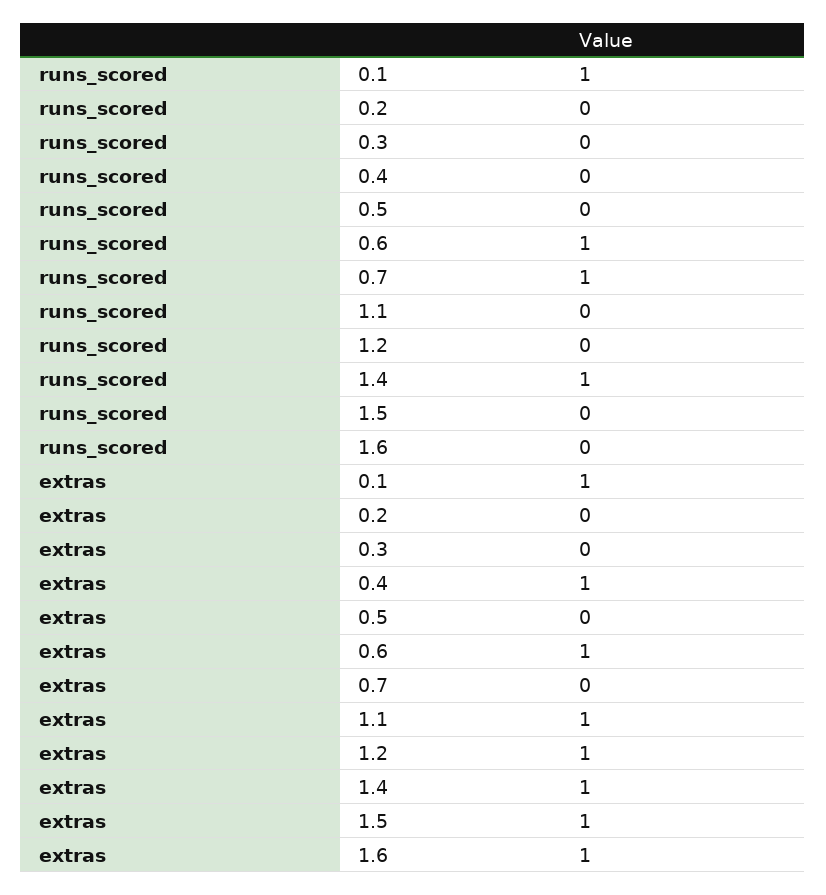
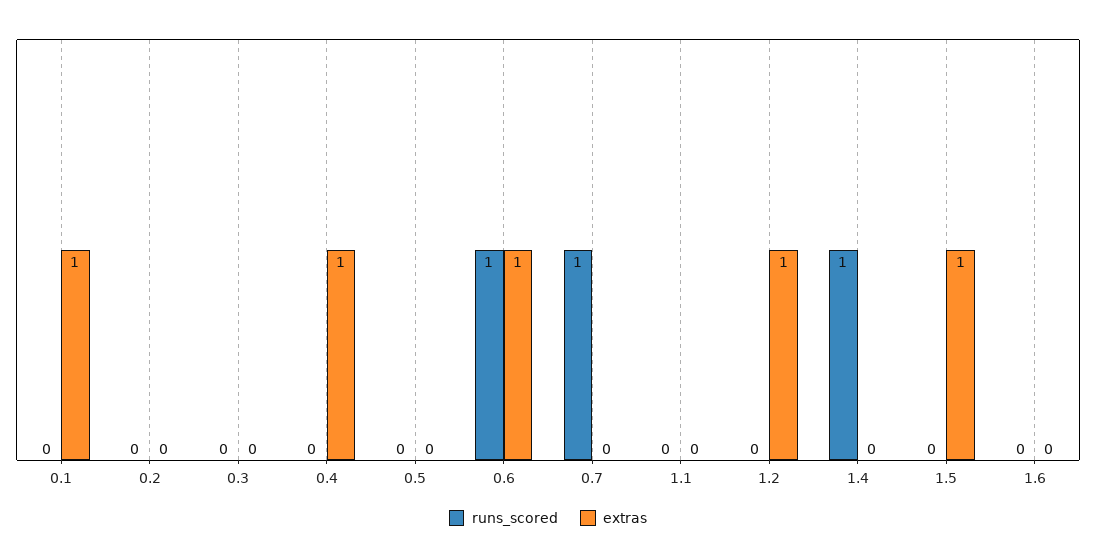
  {
    "runs_scored": {
-     "0.1": 1,
+     "0.1": 0,
      "0.2": 0,
      "0.3": 0,
      "0.4": 0,
      "0.5": 0,
      "0.6": 1,
      "0.7": 1,
      "1.1": 0,
      "1.2": 0,
      "1.4": 1,
      "1.5": 0,
      "1.6": 0
    },
    "extras": {
      "0.1": 1,
      "0.2": 0,
      "0.3": 0,
      "0.4": 1,
      "0.5": 0,
      "0.6": 1,
      "0.7": 0,
-     "1.1": 1,
+     "1.1": 0,
      "1.2": 1,
-     "1.4": 1,
+     "1.4": 0,
      "1.5": 1,
-     "1.6": 1
+     "1.6": 0
    }
  }

